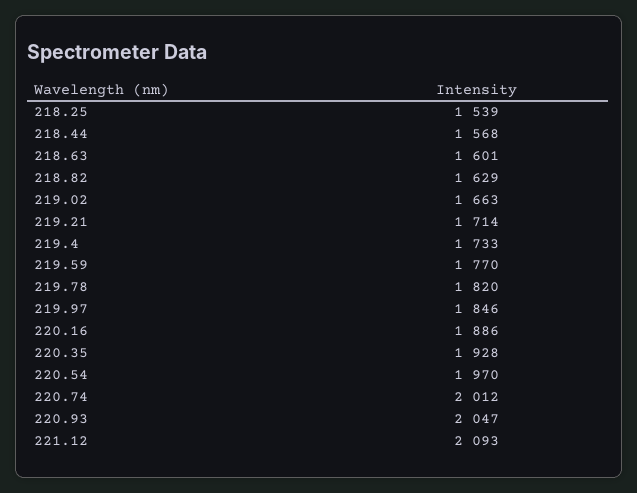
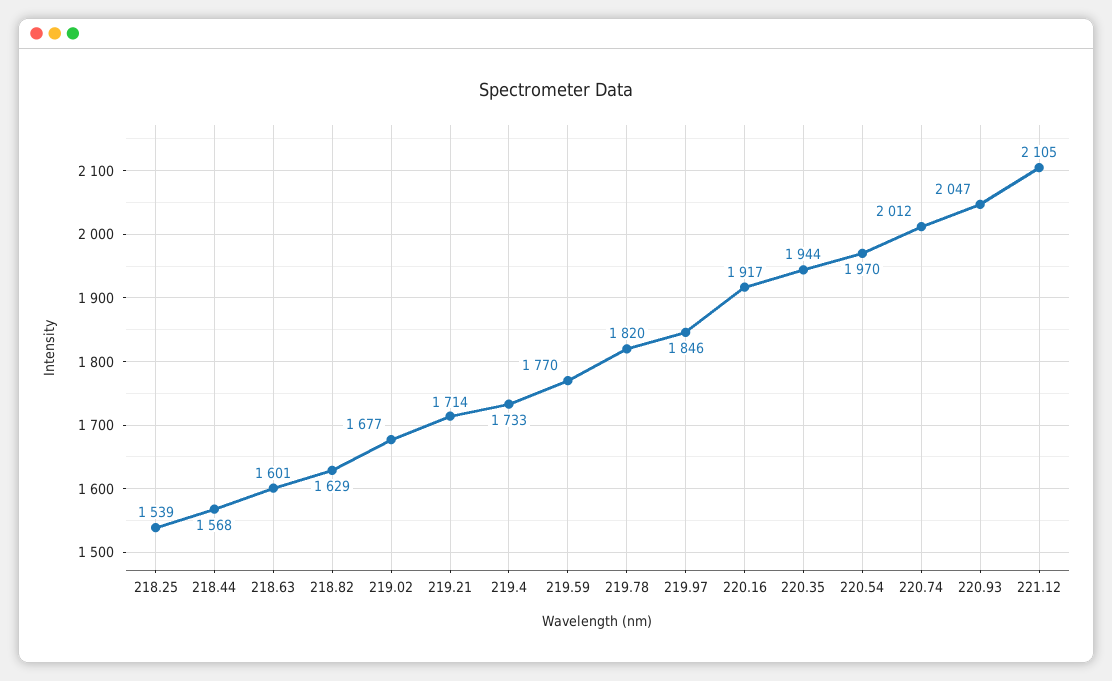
  {
    "218.25": 1539,
    "218.44": 1568,
    "218.63": 1601,
    "218.82": 1629,
-   "219.02": 1663,
+   "219.02": 1677,
    "219.21": 1714,
    "219.4": 1733,
    "219.59": 1770,
    "219.78": 1820,
    "219.97": 1846,
-   "220.16": 1886,
+   "220.16": 1917,
-   "220.35": 1928,
+   "220.35": 1944,
    "220.54": 1970,
    "220.74": 2012,
    "220.93": 2047,
-   "221.12": 2093
+   "221.12": 2105
  }

